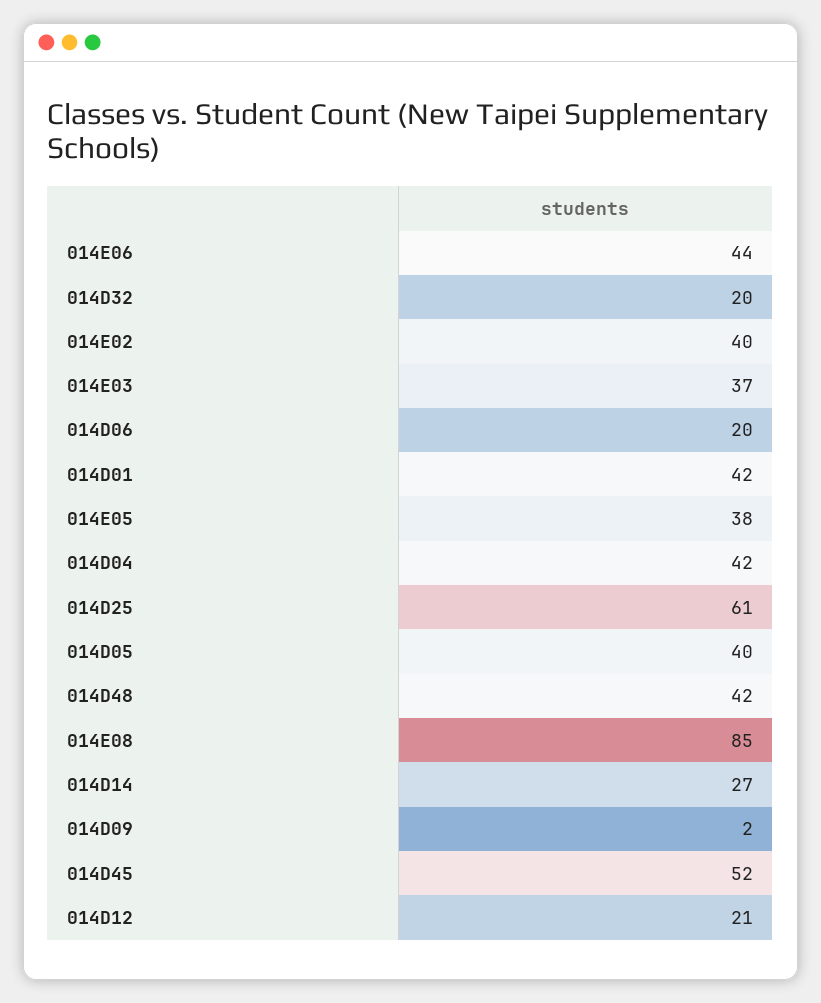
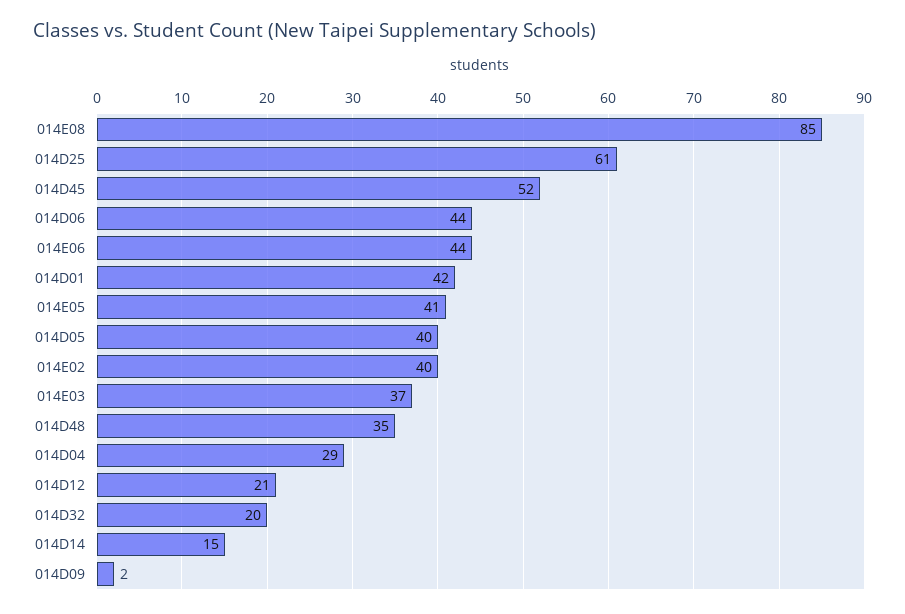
  {
    "014E06": 44,
    "014D32": 20,
    "014E02": 40,
    "014E03": 37,
-   "014D06": 20,
+   "014D06": 44,
    "014D01": 42,
-   "014E05": 38,
+   "014E05": 41,
-   "014D04": 42,
+   "014D04": 29,
    "014D25": 61,
    "014D05": 40,
-   "014D48": 42,
+   "014D48": 35,
    "014E08": 85,
-   "014D14": 27,
+   "014D14": 15,
    "014D09": 2,
    "014D45": 52,
    "014D12": 21
  }

